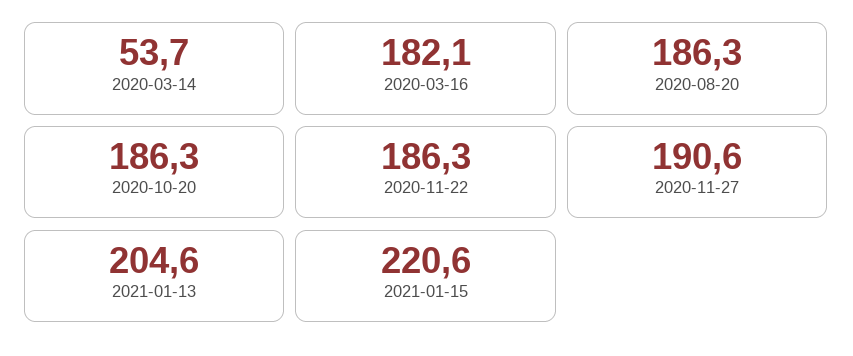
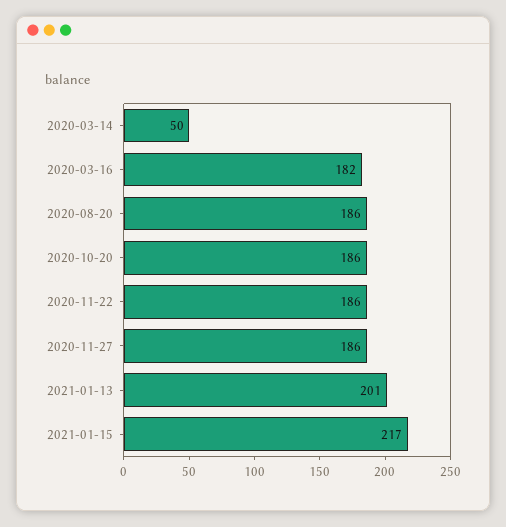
  {
-   "2020-03-14": 53.7,
+   "2020-03-14": 50,
    "2020-03-16": 182.1,
    "2020-08-20": 186.3,
    "2020-10-20": 186.3,
    "2020-11-22": 186.3,
-   "2020-11-27": 190.6,
+   "2020-11-27": 186,
-   "2021-01-13": 204.6,
+   "2021-01-13": 201,
-   "2021-01-15": 220.6
+   "2021-01-15": 217
  }

